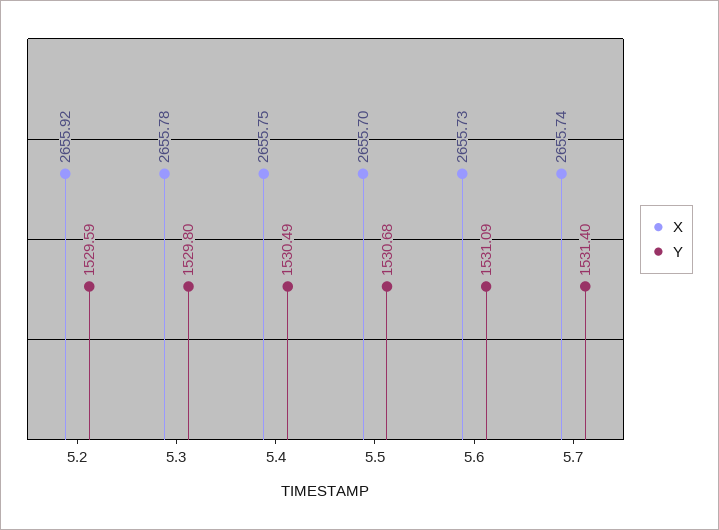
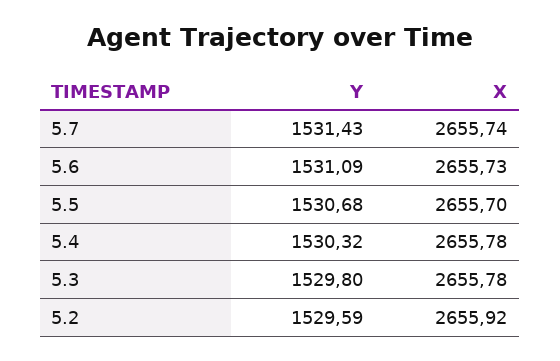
  {
    "X": {
      "5.2": 2655.92,
      "5.3": 2655.78,
-     "5.4": 2655.75,
+     "5.4": 2655.78,
      "5.5": 2655.7,
      "5.6": 2655.73,
      "5.7": 2655.74
    },
    "Y": {
      "5.2": 1529.59,
      "5.3": 1529.8,
-     "5.4": 1530.49,
+     "5.4": 1530.32,
      "5.5": 1530.68,
      "5.6": 1531.09,
-     "5.7": 1531.4
+     "5.7": 1531.43
    }
  }

